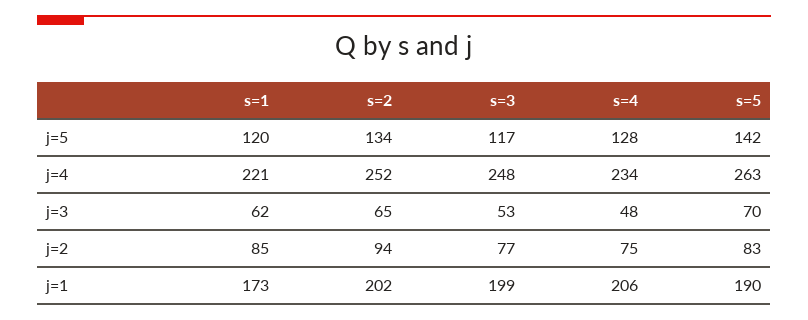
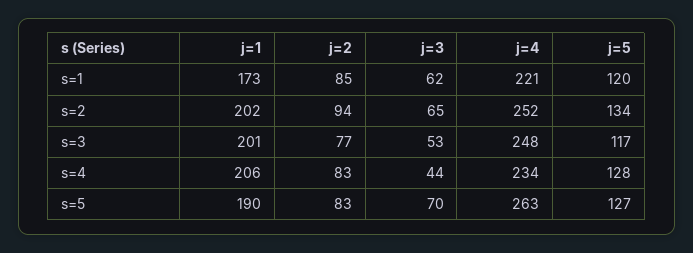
  {
    "s=1": {
      "j=5": 120,
      "j=4": 221,
      "j=3": 62,
      "j=2": 85,
      "j=1": 173
    },
    "s=2": {
      "j=5": 134,
      "j=4": 252,
      "j=3": 65,
      "j=2": 94,
      "j=1": 202
    },
    "s=3": {
      "j=5": 117,
      "j=4": 248,
      "j=3": 53,
      "j=2": 77,
-     "j=1": 199
+     "j=1": 201
    },
    "s=4": {
      "j=5": 128,
      "j=4": 234,
-     "j=3": 48,
+     "j=3": 44,
-     "j=2": 75,
+     "j=2": 83,
      "j=1": 206
    },
    "s=5": {
-     "j=5": 142,
+     "j=5": 127,
      "j=4": 263,
      "j=3": 70,
      "j=2": 83,
      "j=1": 190
    }
  }

